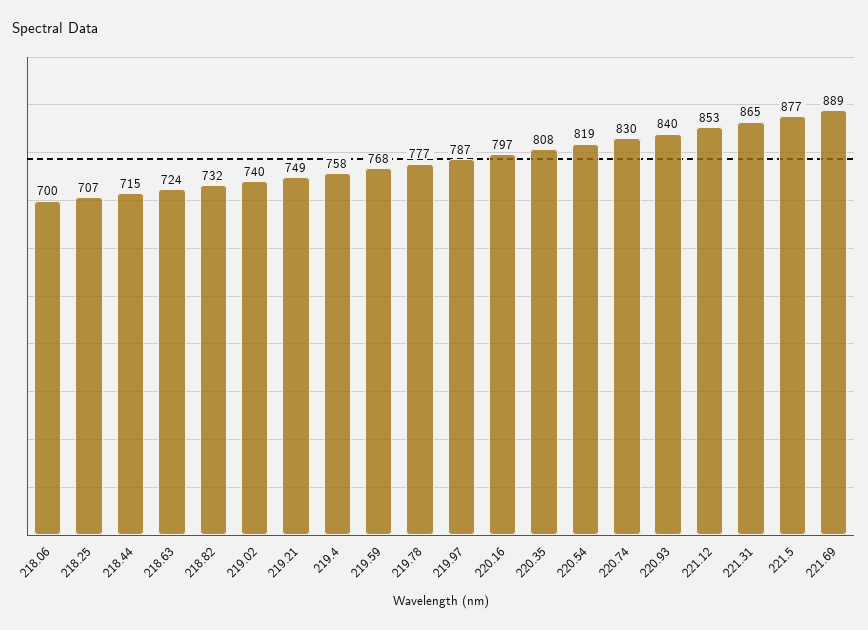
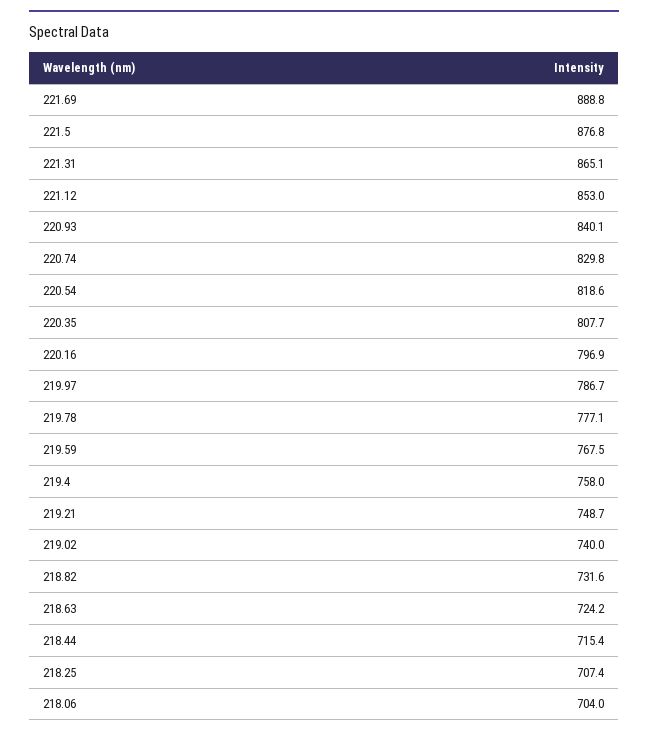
  {
-   "218.06": 700,
+   "218.06": 704,
    "218.25": 707.4,
    "218.44": 715.4,
    "218.63": 724.2,
    "218.82": 731.6,
    "219.02": 740,
    "219.21": 748.7,
    "219.4": 758,
    "219.59": 767.5,
    "219.78": 777.1,
    "219.97": 786.7,
    "220.16": 796.9,
    "220.35": 807.7,
    "220.54": 818.6,
    "220.74": 829.8,
    "220.93": 840.1,
    "221.12": 853,
    "221.31": 865.1,
    "221.5": 876.8,
    "221.69": 888.8
  }

